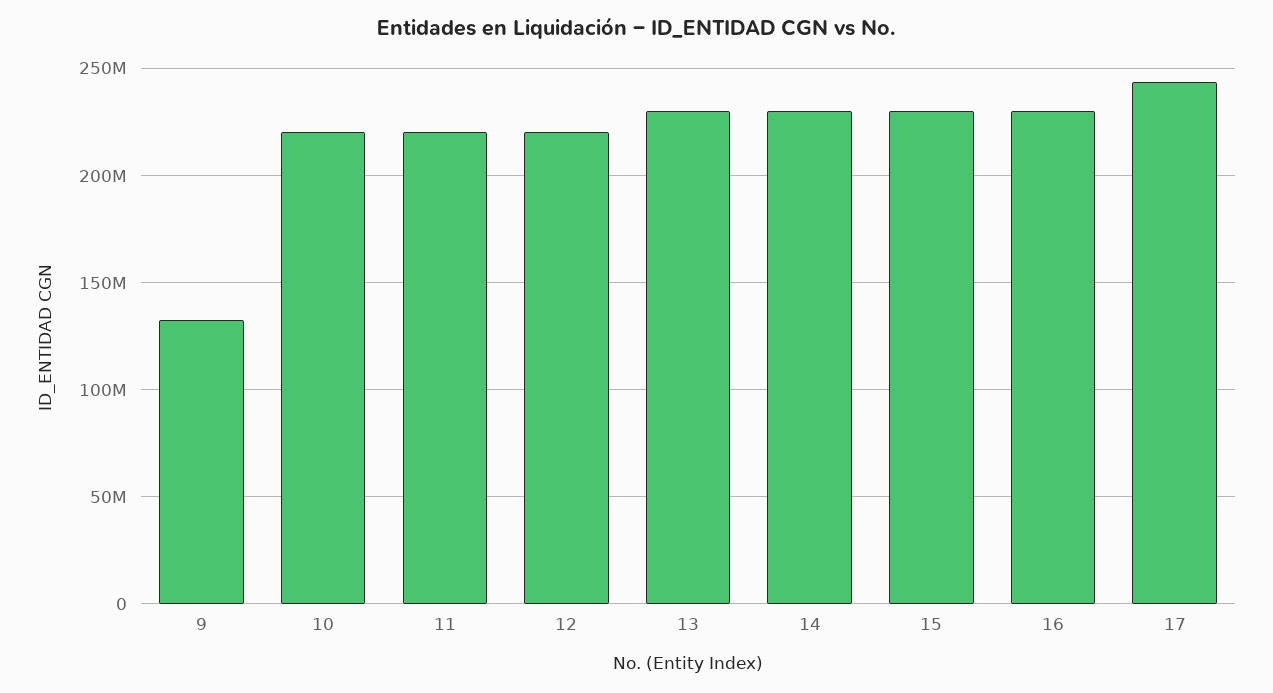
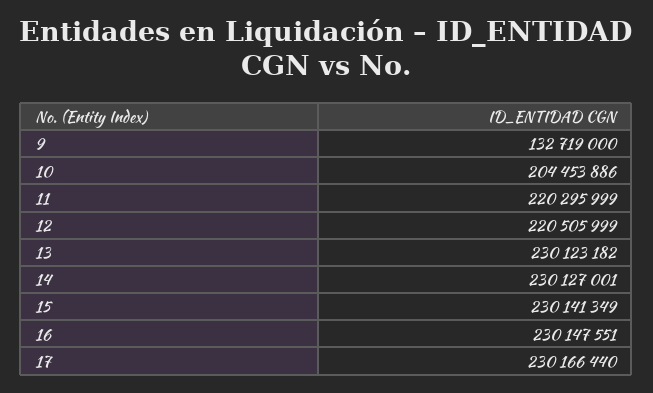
  {
    "9": 132719000,
-   "10": 220000000,
+   "10": 204453886,
    "11": 220295999,
    "12": 220505999,
    "13": 230123182,
    "14": 230127001,
    "15": 230141349,
    "16": 230147551,
-   "17": 245000000
+   "17": 230166440
  }

